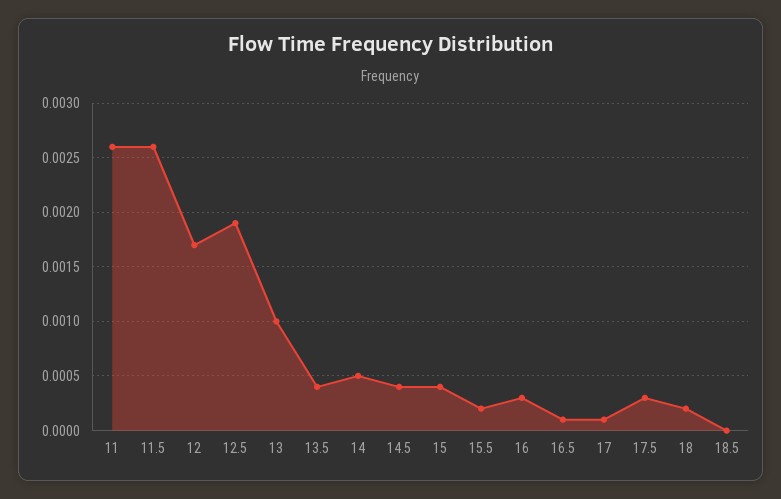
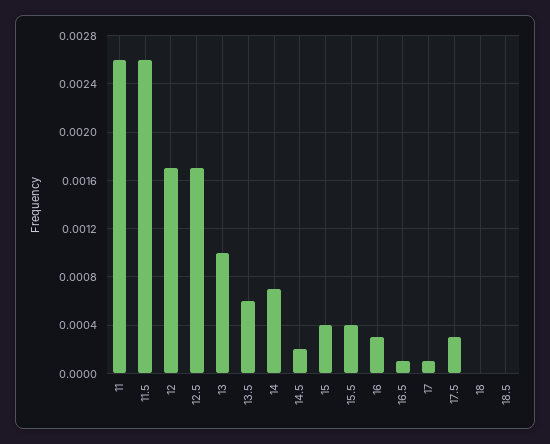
  {
    "11": 0.0026,
    "11.5": 0.0026,
    "12": 0.0017,
-   "12.5": 0.0019,
+   "12.5": 0.0017,
    "13": 0.001,
-   "13.5": 0.0004,
+   "13.5": 0.0006,
-   "14": 0.0005,
+   "14": 0.0007,
-   "14.5": 0.0004,
+   "14.5": 0.0002,
    "15": 0.0004,
-   "15.5": 0.0002,
+   "15.5": 0.0004,
    "16": 0.0003,
    "16.5": 0.0001,
    "17": 0.0001,
    "17.5": 0.0003,
-   "18": 0.0002,
+   "18": 0,
    "18.5": 0
  }

